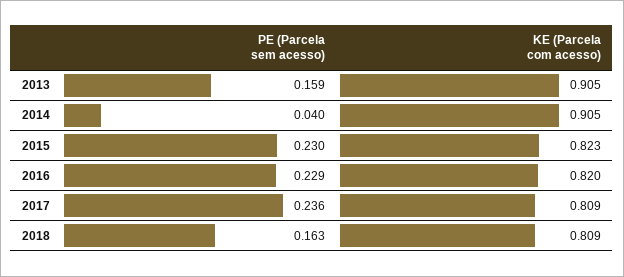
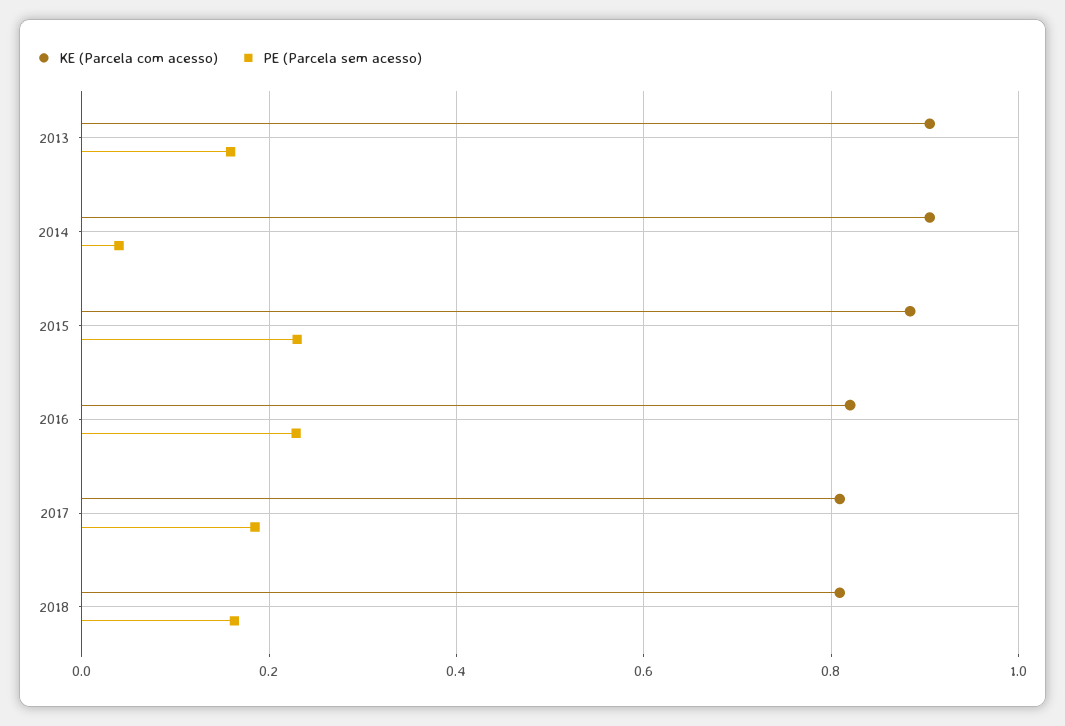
  {
    "PE (Parcela sem acesso)": {
      "2013": 0.159,
      "2014": 0.04,
      "2015": 0.23,
      "2016": 0.229,
-     "2017": 0.236,
+     "2017": 0.18,
      "2018": 0.163
    },
    "KE (Parcela com acesso)": {
      "2013": 0.905,
      "2014": 0.905,
-     "2015": 0.823,
+     "2015": 0.88,
      "2016": 0.82,
      "2017": 0.809,
      "2018": 0.809
    }
  }

